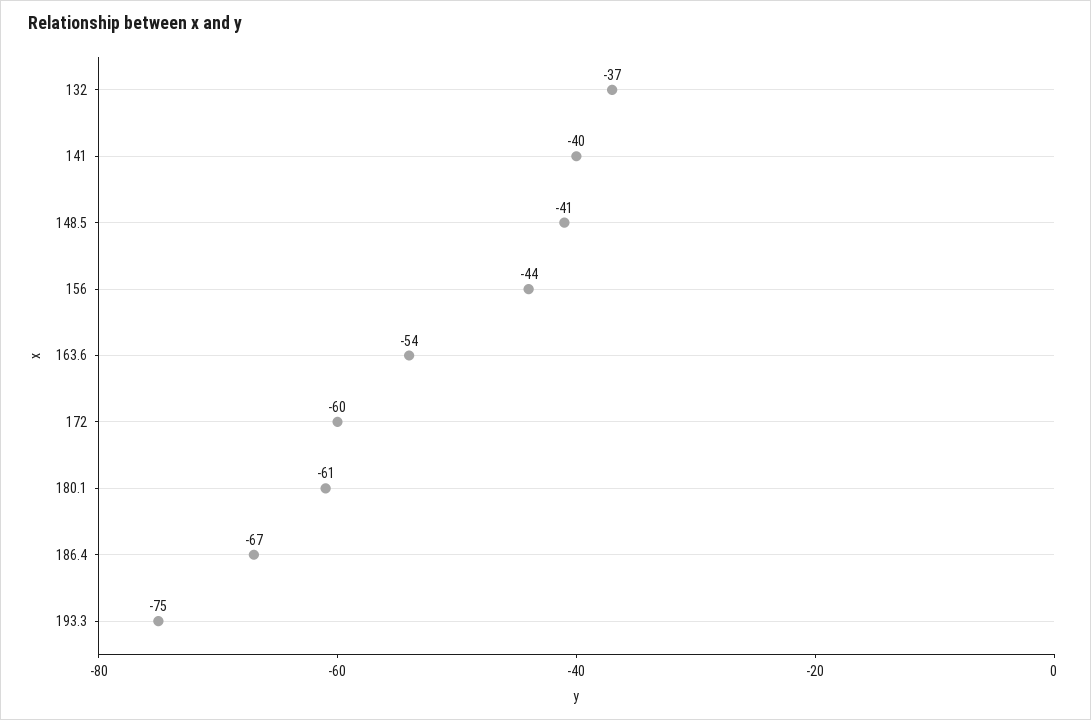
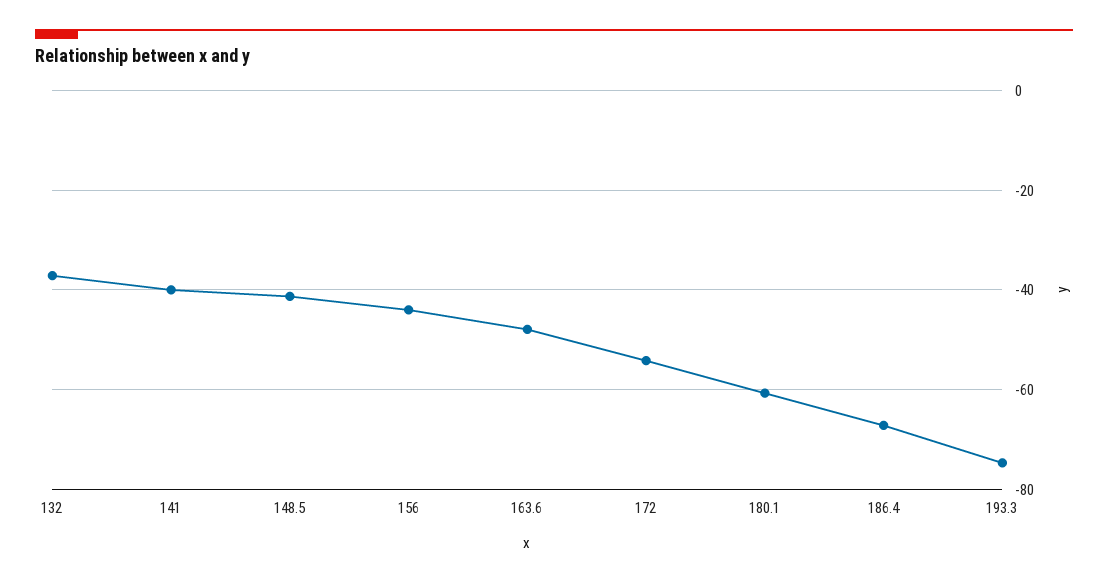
  {
    "132": -37,
    "141": -40,
    "148.5": -41,
    "156": -44,
-   "163.6": -54,
+   "163.6": -48,
-   "172": -60,
+   "172": -54,
    "180.1": -61,
    "186.4": -67,
    "193.3": -75
  }

